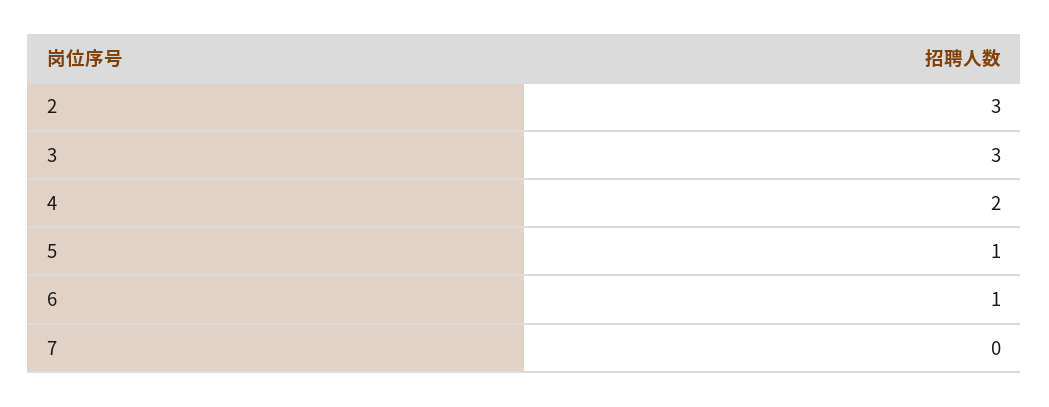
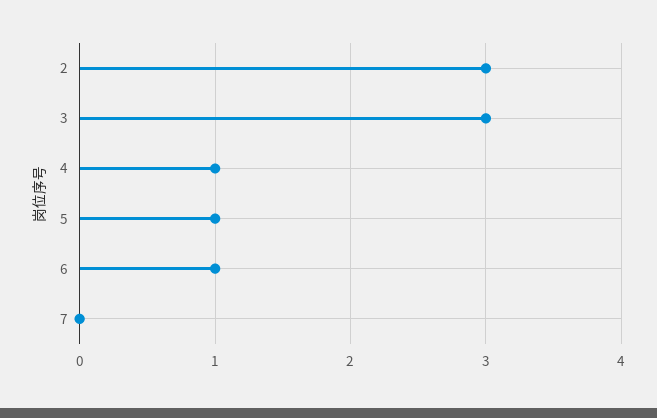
  {
    "2": 3,
    "3": 3,
-   "4": 2,
+   "4": 1,
    "5": 1,
    "6": 1,
    "7": 0
  }

